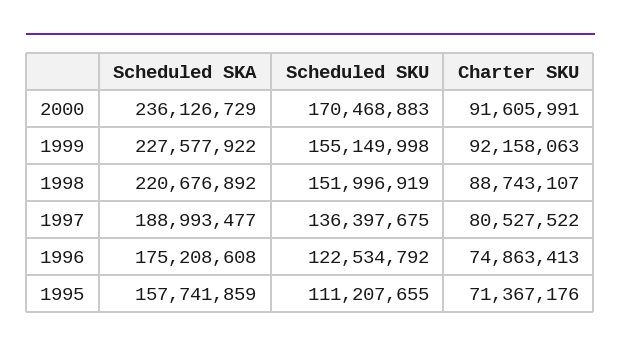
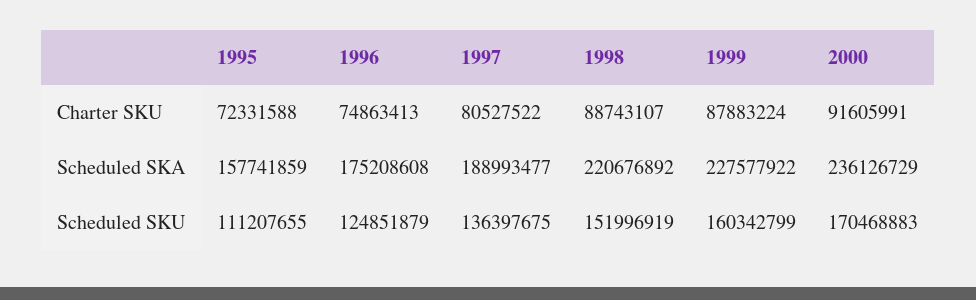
  {
    "Scheduled SKA": {
      "2000": 236126729,
      "1999": 227577922,
      "1998": 220676892,
      "1997": 188993477,
      "1996": 175208608,
      "1995": 157741859
    },
    "Scheduled SKU": {
      "2000": 170468883,
-     "1999": 155149998,
+     "1999": 160342799,
      "1998": 151996919,
      "1997": 136397675,
-     "1996": 122534792,
+     "1996": 124851879,
      "1995": 111207655
    },
    "Charter SKU": {
      "2000": 91605991,
-     "1999": 92158063,
+     "1999": 87883224,
      "1998": 88743107,
      "1997": 80527522,
      "1996": 74863413,
-     "1995": 71367176
+     "1995": 72331588
    }
  }

